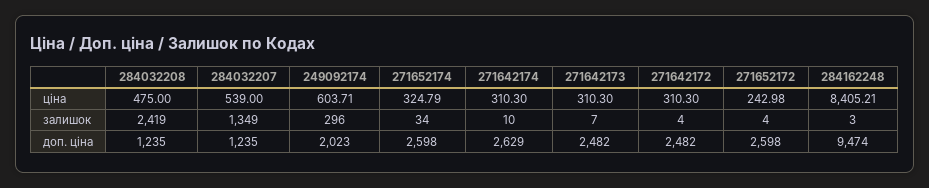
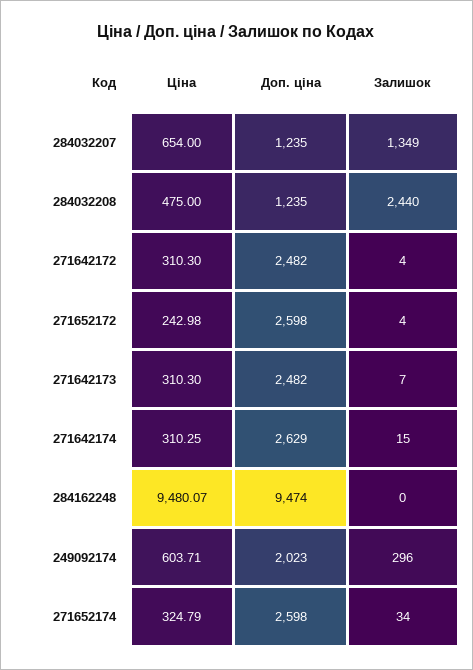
  {
    "284032208": {
      "ціна": 475,
-     "залишок": 2419,
+     "залишок": 2440,
      "доп. ціна": 1235
    },
    "284032207": {
-     "ціна": 539,
+     "ціна": 654,
      "залишок": 1349,
      "доп. ціна": 1235
    },
    "249092174": {
      "ціна": 603.71,
      "залишок": 296,
      "доп. ціна": 2023
    },
    "271652174": {
      "ціна": 324.79,
      "залишок": 34,
      "доп. ціна": 2598
    },
    "271642174": {
-     "ціна": 310.3,
+     "ціна": 310.25,
-     "залишок": 10,
+     "залишок": 15,
      "доп. ціна": 2629
    },
    "271642173": {
      "ціна": 310.3,
      "залишок": 7,
      "доп. ціна": 2482
    },
    "271642172": {
      "ціна": 310.3,
      "залишок": 4,
      "доп. ціна": 2482
    },
    "271652172": {
      "ціна": 242.98,
      "залишок": 4,
      "доп. ціна": 2598
    },
    "284162248": {
-     "ціна": 8405.21,
+     "ціна": 9480.07,
-     "залишок": 3,
+     "залишок": 0,
      "доп. ціна": 9474
    }
  }

